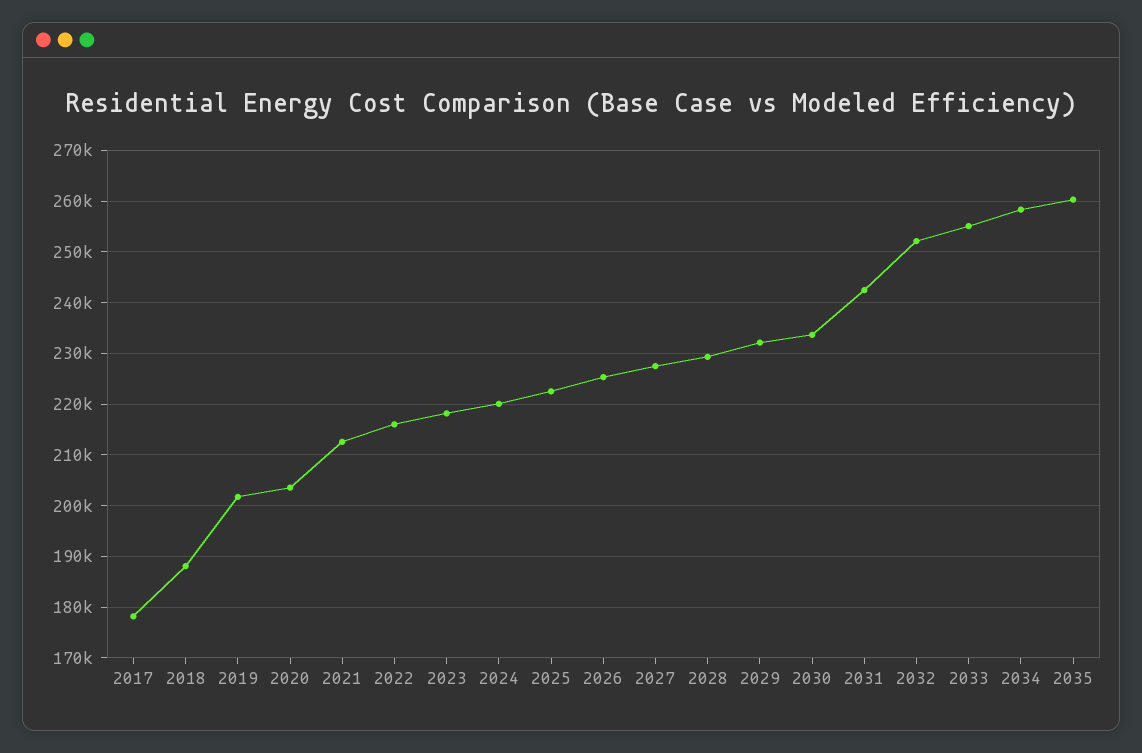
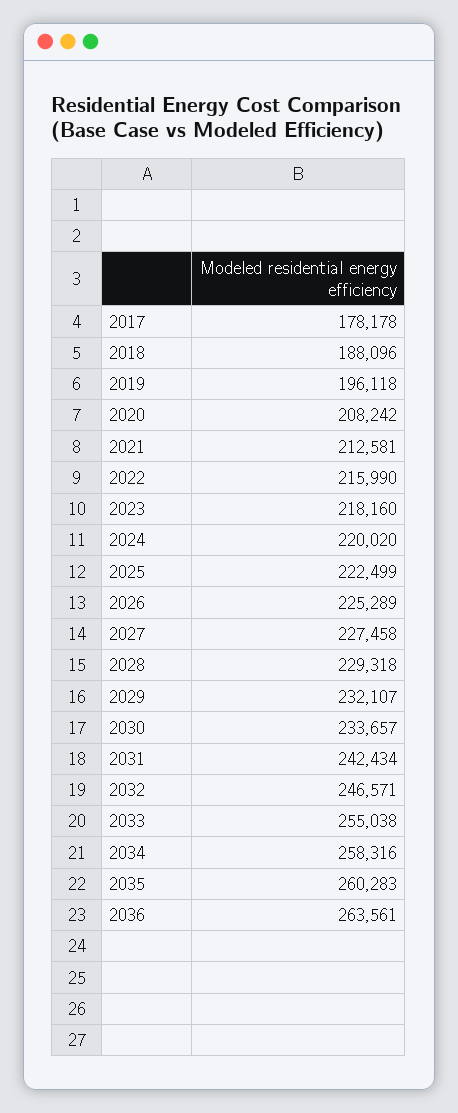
  {
    "2017": 178178,
    "2018": 188096,
-   "2019": 202000,
+   "2019": 196118,
-   "2020": 204000,
+   "2020": 208242,
    "2021": 212581,
    "2022": 215990,
    "2023": 218160,
    "2024": 220020,
    "2025": 222499,
    "2026": 225289,
    "2027": 227458,
    "2028": 229318,
    "2029": 232107,
    "2030": 233657,
    "2031": 242434,
-   "2032": 252000,
+   "2032": 246571,
    "2033": 255038,
    "2034": 258316,
-   "2035": 260283
+   "2035": 260283,
+   "2036": 263561
  }

